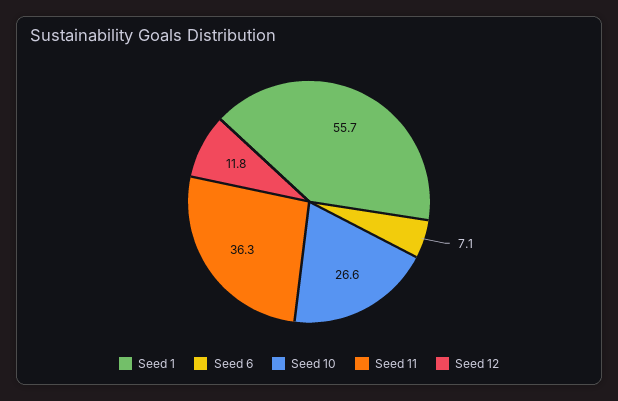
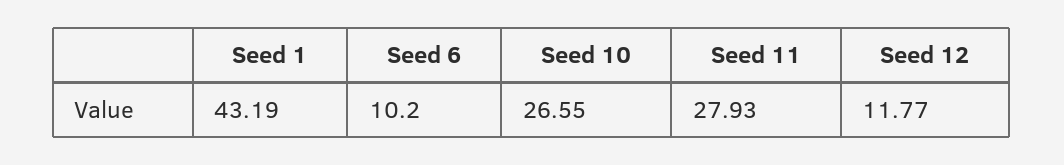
  {
-   "Seed 1": 55.7,
+   "Seed 1": 43.19,
-   "Seed 6": 7.1,
+   "Seed 6": 10.2,
    "Seed 10": 26.55,
-   "Seed 11": 36.3,
+   "Seed 11": 27.93,
    "Seed 12": 11.77
  }

